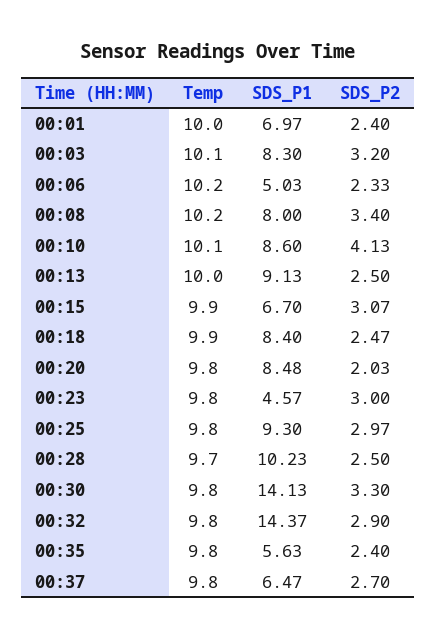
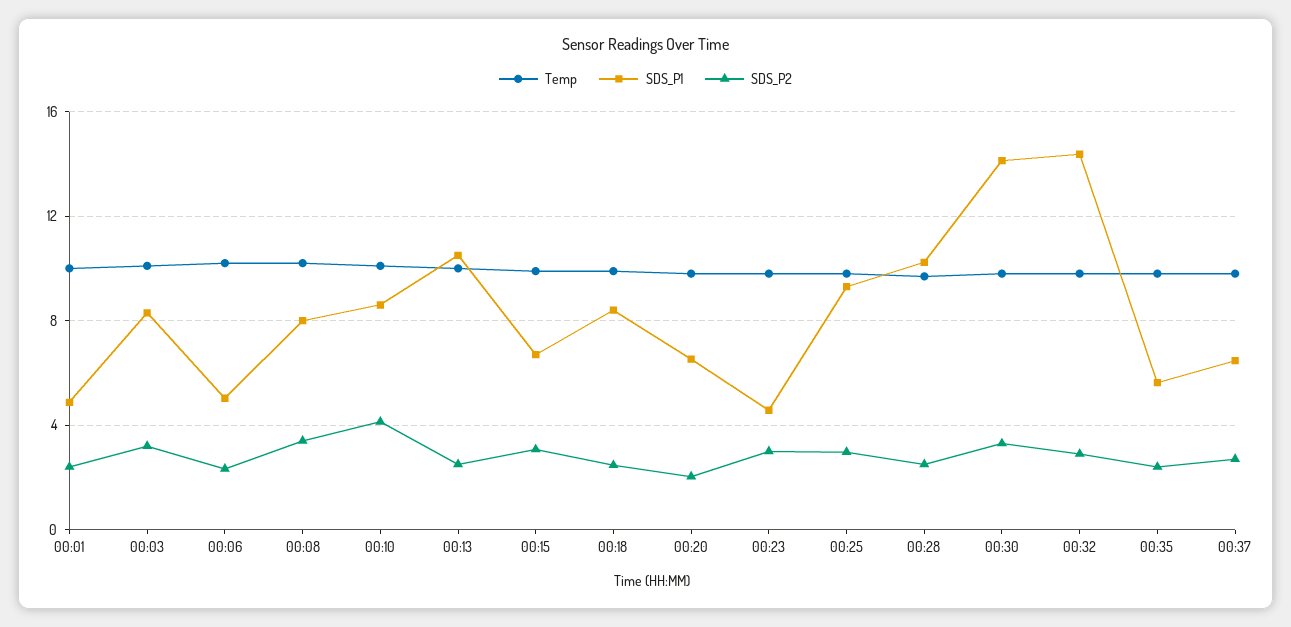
  {
    "Temp": {
      "00:01": 10,
      "00:03": 10.1,
      "00:06": 10.2,
      "00:08": 10.2,
      "00:10": 10.1,
      "00:13": 10,
      "00:15": 9.9,
      "00:18": 9.9,
      "00:20": 9.8,
      "00:23": 9.8,
      "00:25": 9.8,
      "00:28": 9.7,
      "00:30": 9.8,
      "00:32": 9.8,
      "00:35": 9.8,
      "00:37": 9.8
    },
    "SDS_P1": {
-     "00:01": 6.97,
+     "00:01": 5,
      "00:03": 8.3,
      "00:06": 5.03,
      "00:08": 8,
      "00:10": 8.6,
-     "00:13": 9.13,
+     "00:13": 10.5,
      "00:15": 6.7,
      "00:18": 8.4,
-     "00:20": 8.48,
+     "00:20": 6.5,
      "00:23": 4.57,
      "00:25": 9.3,
      "00:28": 10.23,
      "00:30": 14.13,
      "00:32": 14.37,
      "00:35": 5.63,
      "00:37": 6.47
    },
    "SDS_P2": {
      "00:01": 2.4,
      "00:03": 3.2,
      "00:06": 2.33,
      "00:08": 3.4,
      "00:10": 4.13,
      "00:13": 2.5,
      "00:15": 3.07,
      "00:18": 2.47,
      "00:20": 2.03,
      "00:23": 3,
      "00:25": 2.97,
      "00:28": 2.5,
      "00:30": 3.3,
      "00:32": 2.9,
      "00:35": 2.4,
      "00:37": 2.7
    }
  }

